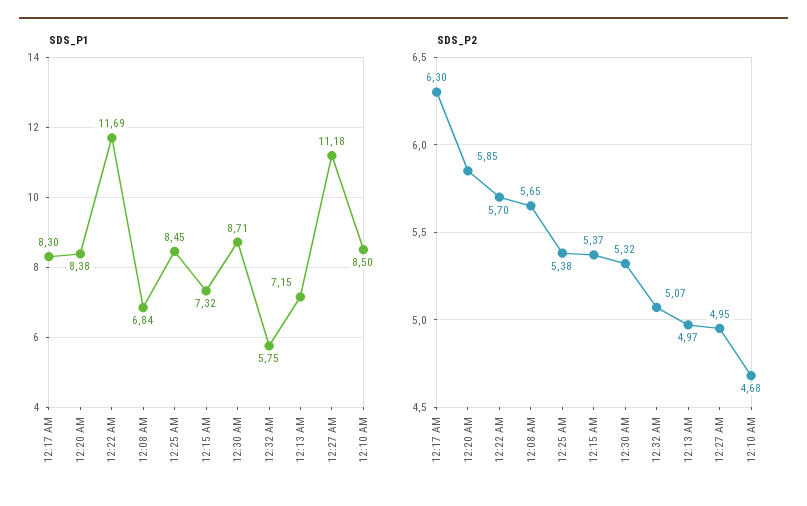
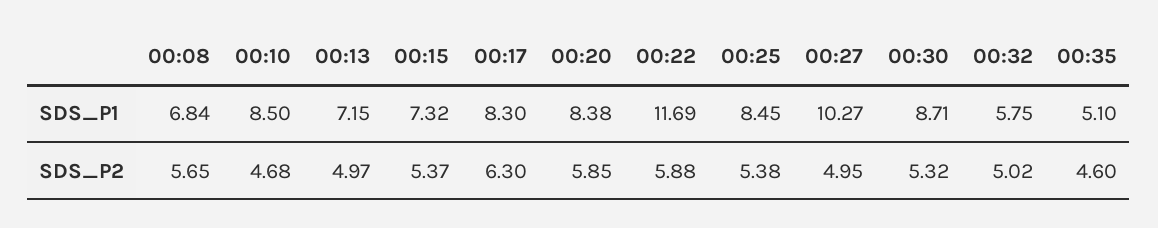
  {
    "SDS_P1": {
      "12:17 AM": 8.3,
      "12:20 AM": 8.38,
      "12:22 AM": 11.69,
      "12:08 AM": 6.84,
      "12:25 AM": 8.45,
      "12:15 AM": 7.32,
      "12:30 AM": 8.71,
      "12:32 AM": 5.75,
      "12:13 AM": 7.15,
-     "12:27 AM": 11.18,
+     "12:27 AM": 10.27,
-     "12:10 AM": 8.5
+     "12:10 AM": 8.5,
+     "00:35": 5.1
    },
    "SDS_P2": {
      "12:17 AM": 6.3,
      "12:20 AM": 5.85,
-     "12:22 AM": 5.7,
+     "12:22 AM": 5.88,
      "12:08 AM": 5.65,
      "12:25 AM": 5.38,
      "12:15 AM": 5.37,
      "12:30 AM": 5.32,
-     "12:32 AM": 5.07,
+     "12:32 AM": 5.02,
      "12:13 AM": 4.97,
      "12:27 AM": 4.95,
-     "12:10 AM": 4.68
+     "12:10 AM": 4.68,
+     "00:35": 4.6
    }
  }

